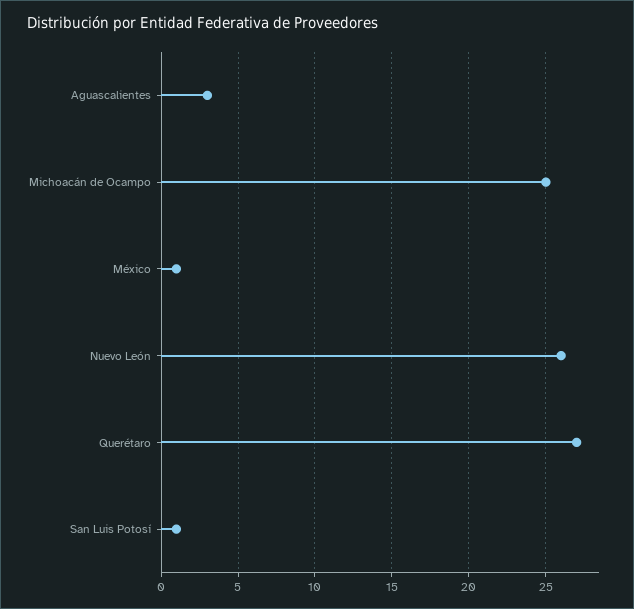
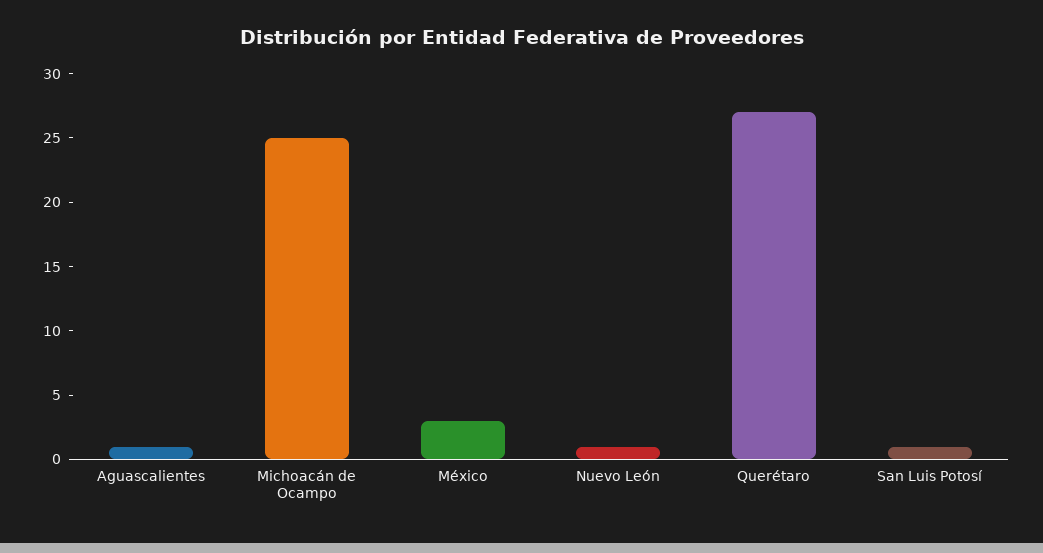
  {
-   "Aguascalientes": 3,
+   "Aguascalientes": 1,
    "Michoacán de Ocampo": 25,
-   "México": 1,
+   "México": 3,
-   "Nuevo León": 26,
+   "Nuevo León": 1,
    "Querétaro": 27,
    "San Luis Potosí": 1
  }

